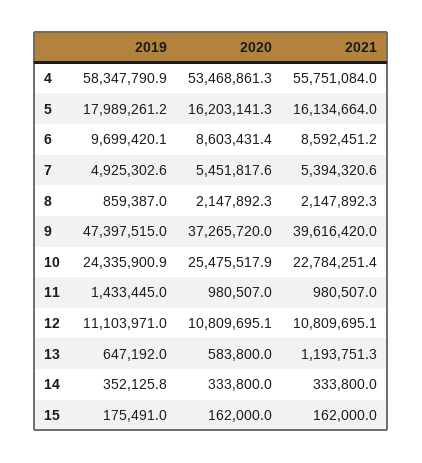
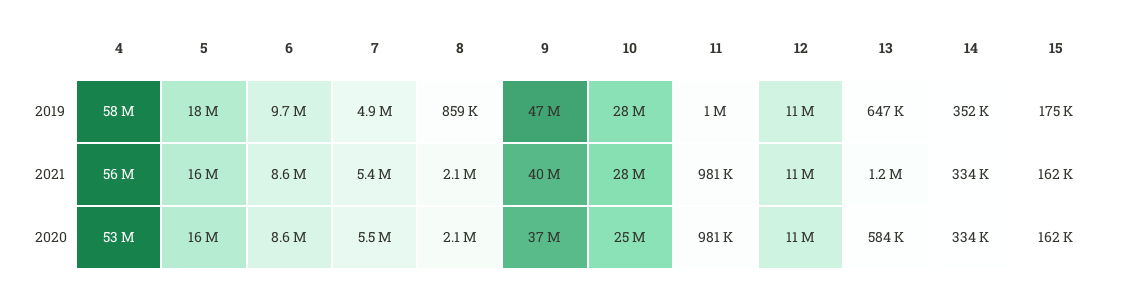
  {
    "2019": {
      "4": 58347790.9,
      "5": 17989261.2,
      "6": 9699420.1,
      "7": 4925302.6,
      "8": 859387,
      "9": 47397515,
-     "10": 24335900.9,
+     "10": 28000000,
-     "11": 1433445,
+     "11": 1000000,
      "12": 11103971,
      "13": 647192,
      "14": 352125.8,
      "15": 175491
    },
    "2020": {
      "4": 53468861.3,
      "5": 16203141.3,
      "6": 8603431.4,
      "7": 5451817.6,
      "8": 2147892.3,
      "9": 37265720,
      "10": 25475517.9,
      "11": 980507,
      "12": 10809695.1,
      "13": 583800,
      "14": 333800,
      "15": 162000
    },
    "2021": {
      "4": 55751084,
      "5": 16134664,
      "6": 8592451.2,
      "7": 5394320.6,
      "8": 2147892.3,
      "9": 39616420,
-     "10": 22784251.4,
+     "10": 28000000,
      "11": 980507,
      "12": 10809695.1,
      "13": 1193751.3,
      "14": 333800,
      "15": 162000
    }
  }

